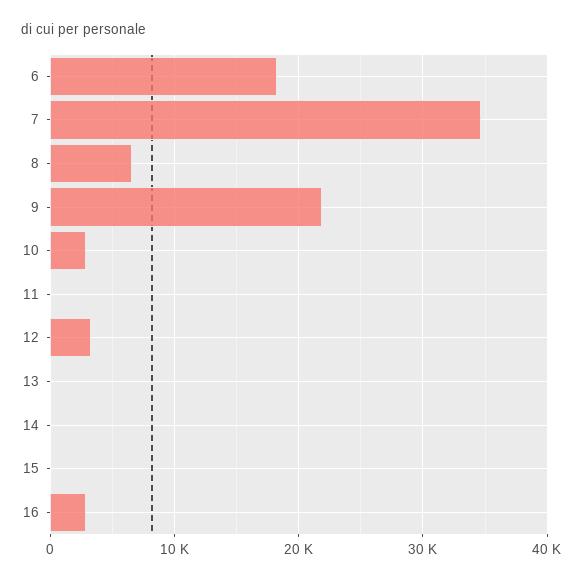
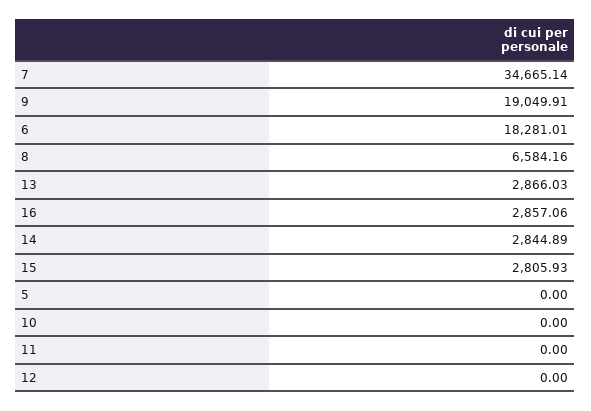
  {
    "6": 18281.01,
    "7": 34665.14,
    "8": 6584.16,
-   "9": 22000,
+   "9": 19049.91,
-   "10": 3000,
+   "10": 0,
    "11": 0,
-   "12": 3000,
+   "12": 0,
-   "13": 0,
+   "13": 2866.03,
-   "14": 0,
+   "14": 2844.89,
-   "15": 0,
+   "15": 2805.93,
-   "16": 2857.06
+   "16": 2857.06,
+   "5": 0
  }

